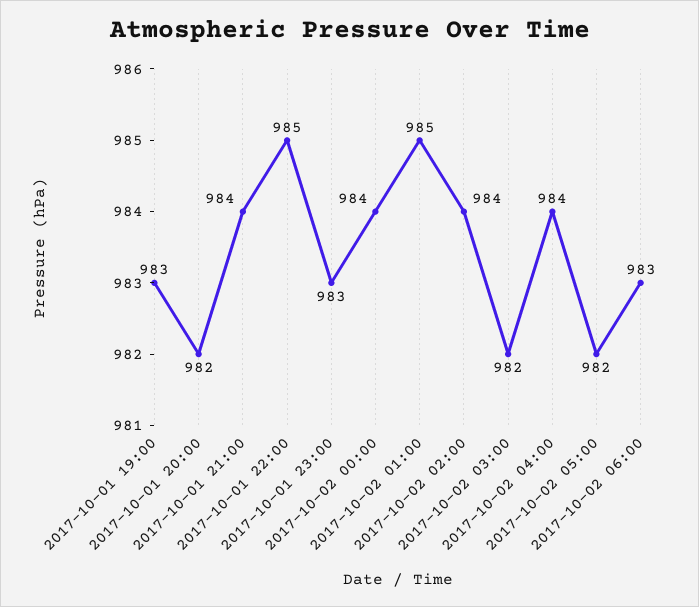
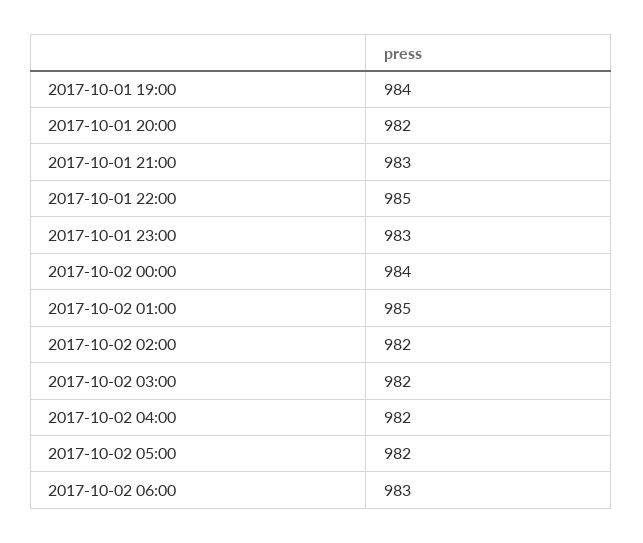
  {
-   "2017-10-01 19:00": 983,
+   "2017-10-01 19:00": 984,
    "2017-10-01 20:00": 982,
-   "2017-10-01 21:00": 984,
+   "2017-10-01 21:00": 983,
    "2017-10-01 22:00": 985,
    "2017-10-01 23:00": 983,
    "2017-10-02 00:00": 984,
    "2017-10-02 01:00": 985,
-   "2017-10-02 02:00": 984,
+   "2017-10-02 02:00": 982,
    "2017-10-02 03:00": 982,
-   "2017-10-02 04:00": 984,
+   "2017-10-02 04:00": 982,
    "2017-10-02 05:00": 982,
    "2017-10-02 06:00": 983
  }

